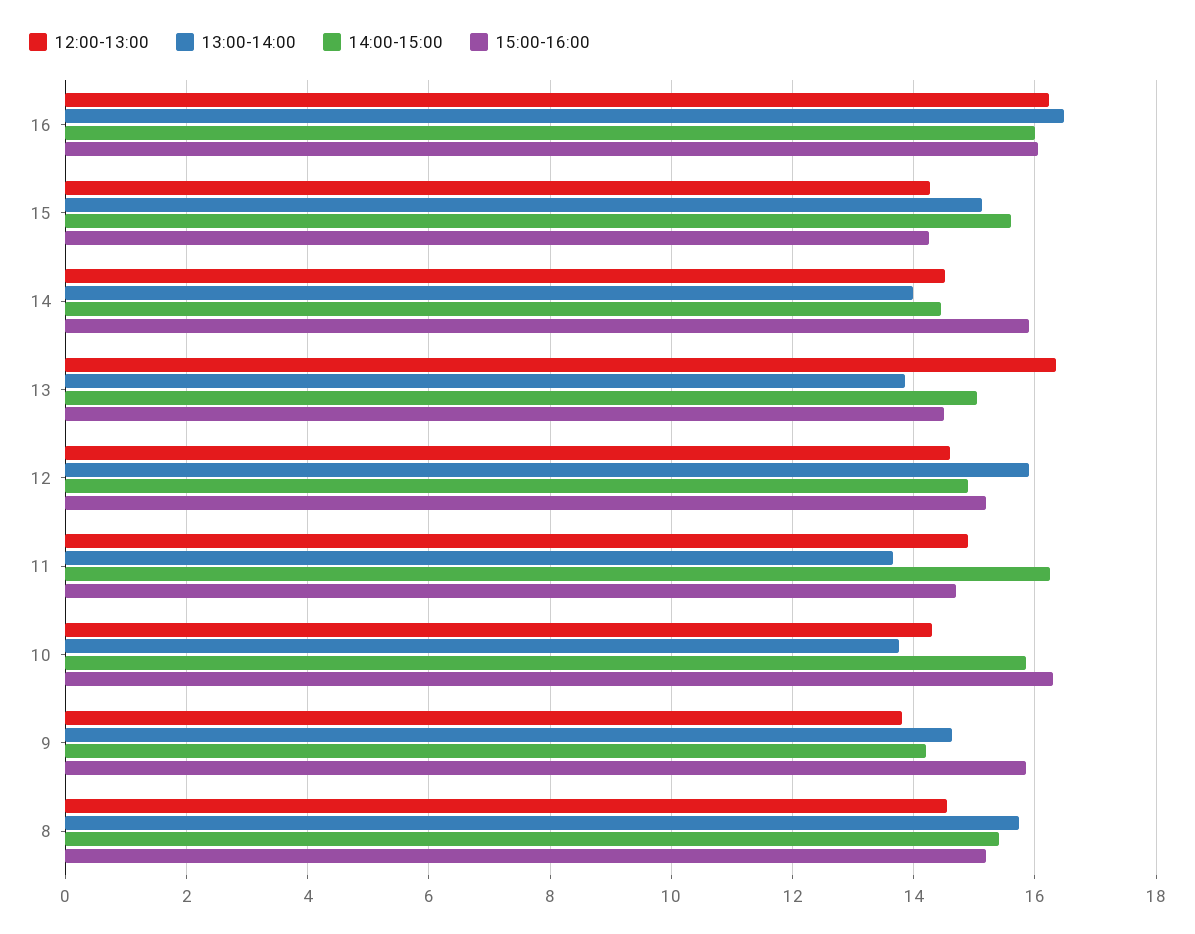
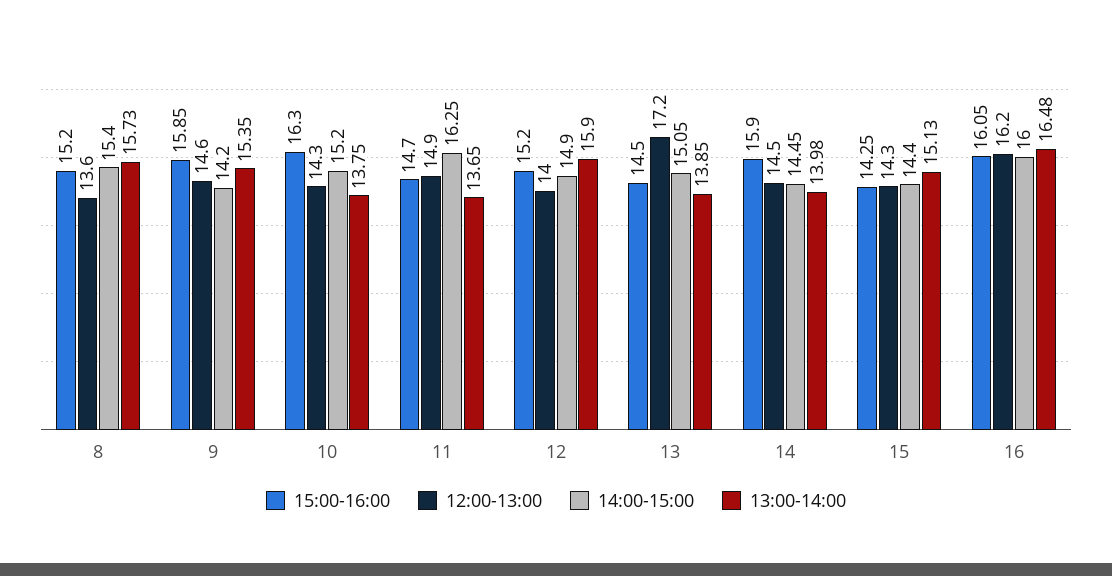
  {
    "12:00-13:00": {
      "16": 16.2,
      "15": 14.3,
      "14": 14.5,
-     "13": 16.4,
+     "13": 17.2,
-     "12": 14.6,
+     "12": 14,
      "11": 14.9,
      "10": 14.3,
-     "9": 13.8,
+     "9": 14.6,
-     "8": 14.6
+     "8": 13.6
    },
    "13:00-14:00": {
      "16": 16.48,
      "15": 15.13,
      "14": 13.98,
      "13": 13.85,
      "12": 15.9,
      "11": 13.65,
      "10": 13.75,
-     "9": 14.6,
+     "9": 15.35,
      "8": 15.73
    },
    "14:00-15:00": {
      "16": 16,
-     "15": 15.6,
+     "15": 14.4,
      "14": 14.45,
      "13": 15.05,
      "12": 14.9,
      "11": 16.25,
-     "10": 15.8,
+     "10": 15.2,
      "9": 14.2,
      "8": 15.4
    },
    "15:00-16:00": {
      "16": 16.05,
      "15": 14.25,
      "14": 15.9,
      "13": 14.5,
      "12": 15.2,
      "11": 14.7,
      "10": 16.3,
      "9": 15.85,
      "8": 15.2
    }
  }

